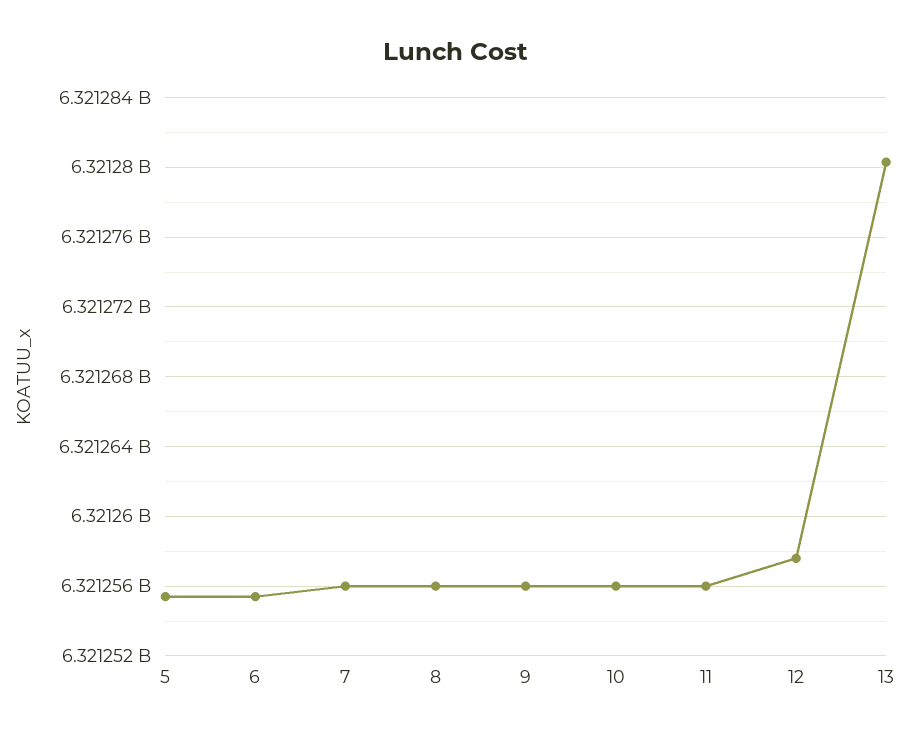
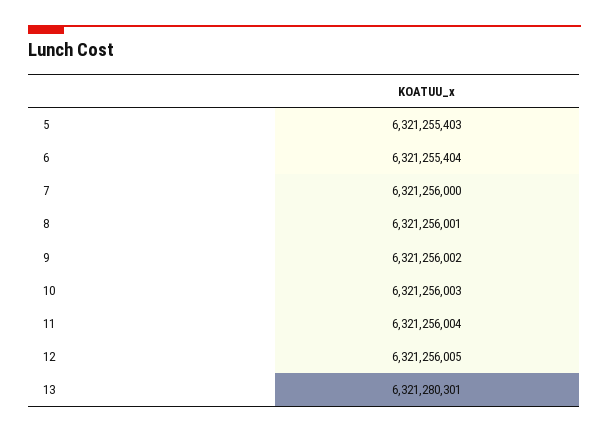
  {
    "5": 6321255403,
    "6": 6321255404,
    "7": 6321256000,
    "8": 6321256001,
    "9": 6321256002,
    "10": 6321256003,
    "11": 6321256004,
-   "12": 6321257500,
+   "12": 6321256005,
    "13": 6321280301
  }

